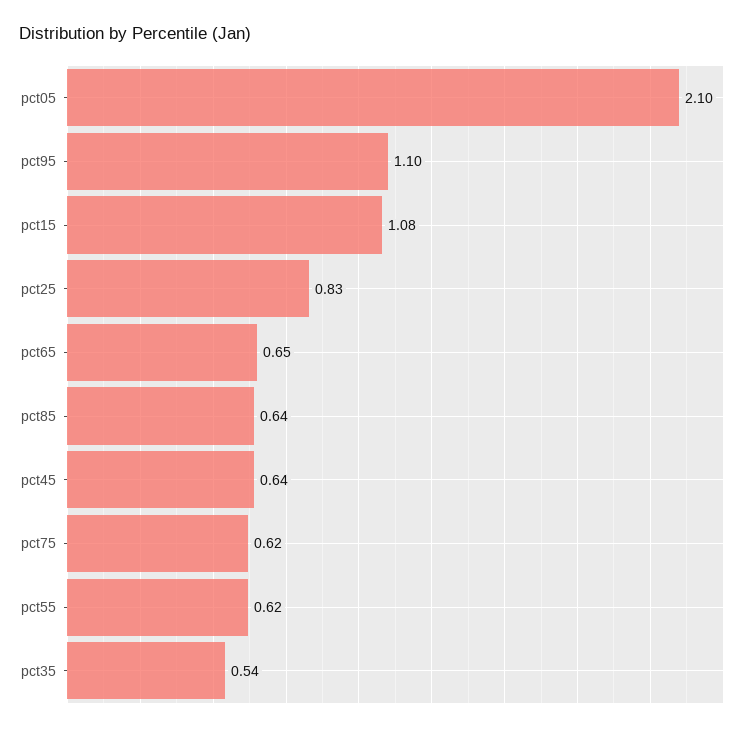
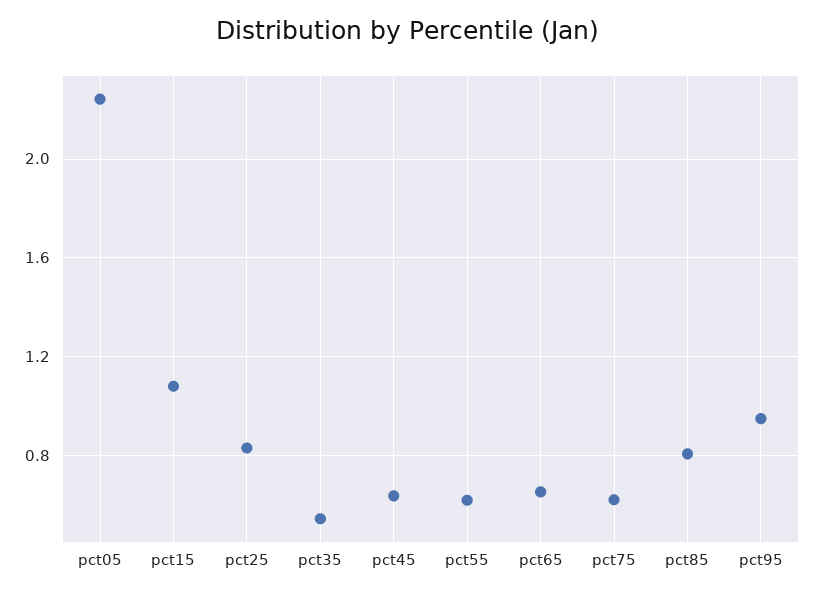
  {
-   "pct05": 2.1,
+   "pct05": 2.25,
-   "pct95": 1.1,
+   "pct95": 0.95,
    "pct15": 1.08,
    "pct25": 0.83,
    "pct65": 0.65,
-   "pct85": 0.64,
+   "pct85": 0.8,
    "pct45": 0.64,
    "pct75": 0.62,
    "pct55": 0.62,
    "pct35": 0.54
  }

